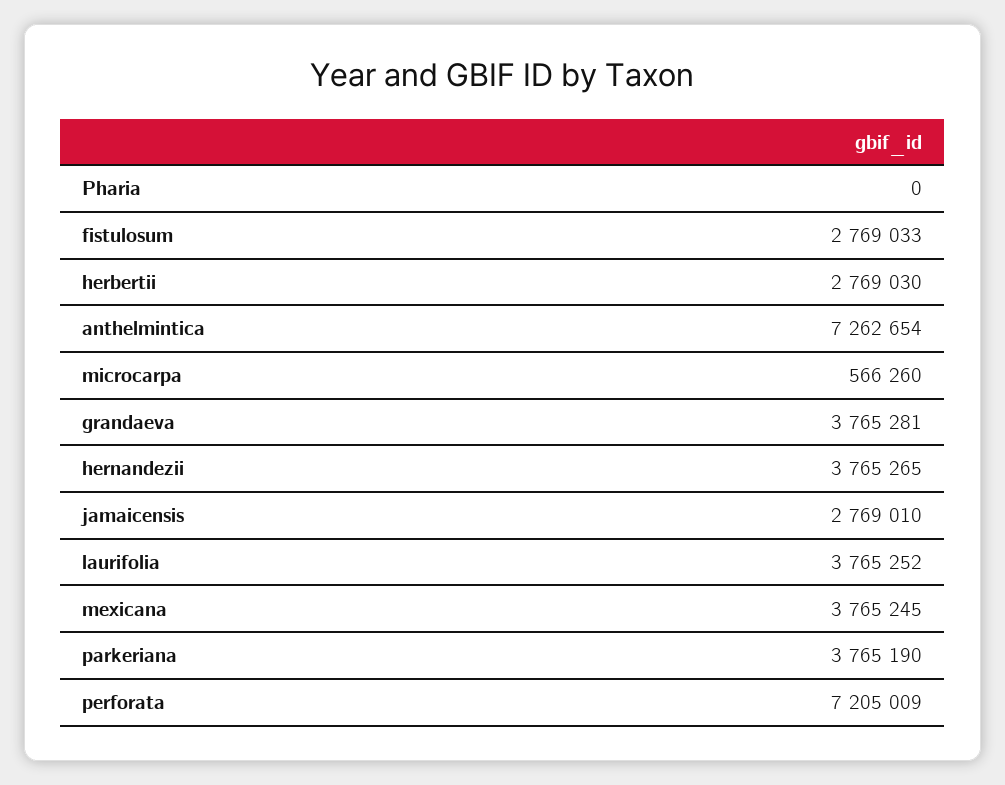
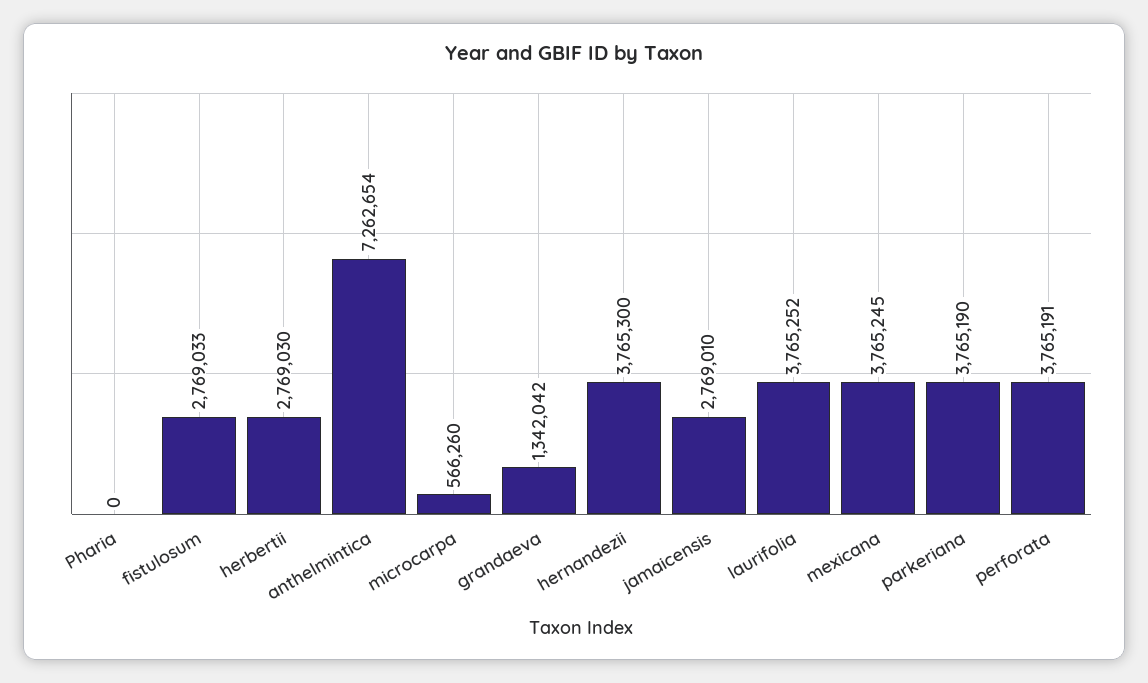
  {
    "Pharia": 0,
    "fistulosum": 2769033,
    "herbertii": 2769030,
    "anthelmintica": 7262654,
    "microcarpa": 566260,
-   "grandaeva": 3765281,
+   "grandaeva": 1342042,
-   "hernandezii": 3765265,
+   "hernandezii": 3765300,
    "jamaicensis": 2769010,
    "laurifolia": 3765252,
    "mexicana": 3765245,
    "parkeriana": 3765190,
-   "perforata": 7205009
+   "perforata": 3765191
  }

